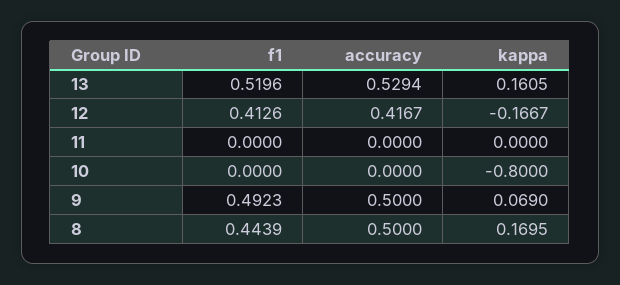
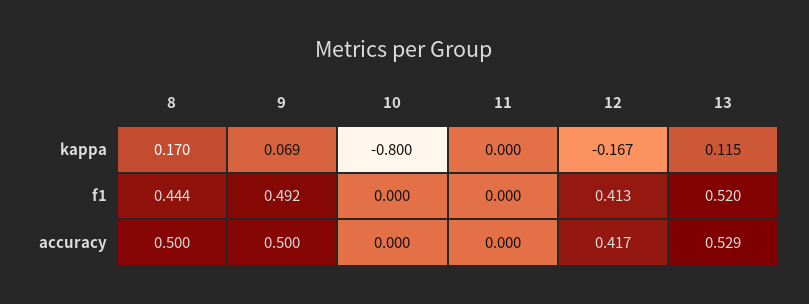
  {
    "f1": {
      "13": 0.5196,
      "12": 0.4126,
      "11": 0,
      "10": 0,
      "9": 0.4923,
      "8": 0.4439
    },
    "accuracy": {
      "13": 0.5294,
      "12": 0.4167,
      "11": 0,
      "10": 0,
      "9": 0.5,
      "8": 0.5
    },
    "kappa": {
-     "13": 0.1605,
+     "13": 0.115,
      "12": -0.1667,
      "11": 0,
      "10": -0.8,
      "9": 0.069,
      "8": 0.1695
    }
  }

